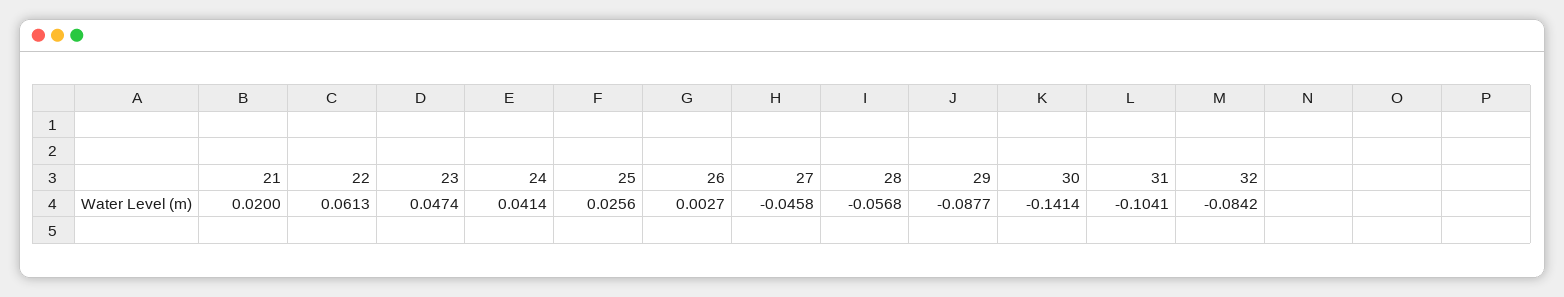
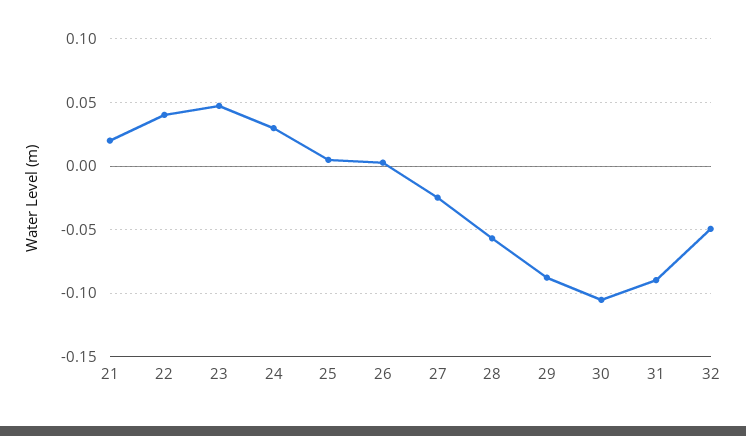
  {
    "21": 0.02,
-   "22": 0.0613,
+   "22": 0.04,
    "23": 0.0474,
-   "24": 0.0414,
+   "24": 0.03,
-   "25": 0.0256,
+   "25": 0.005,
    "26": 0.0027,
-   "27": -0.0458,
+   "27": -0.025,
    "28": -0.0568,
    "29": -0.0877,
-   "30": -0.1414,
+   "30": -0.105,
-   "31": -0.1041,
+   "31": -0.09,
-   "32": -0.0842
+   "32": -0.05
  }

